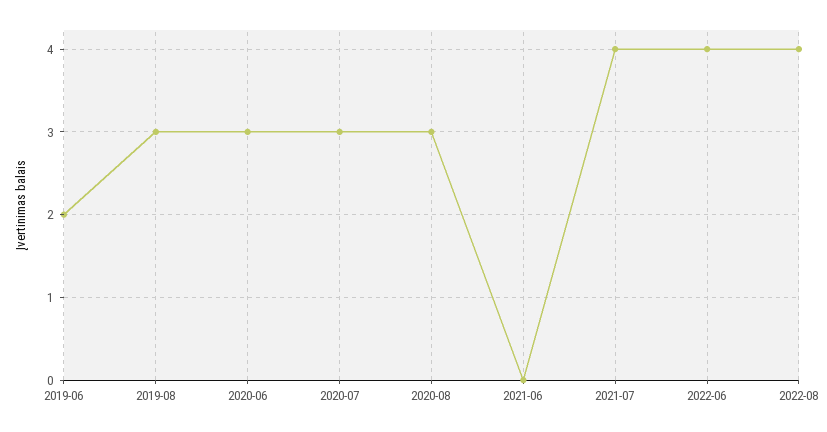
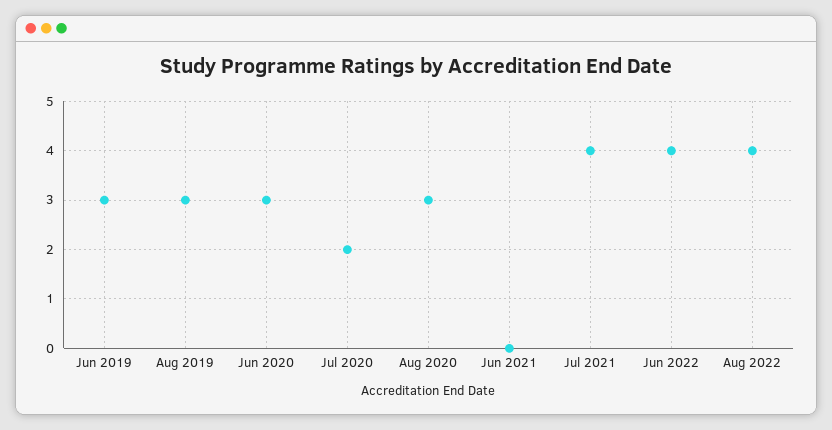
  {
-   "2019-06": 2,
+   "2019-06": 3,
    "2019-08": 3,
    "2020-06": 3,
-   "2020-07": 3,
+   "2020-07": 2,
    "2020-08": 3,
    "2021-06": 0,
    "2021-07": 4,
    "2022-06": 4,
    "2022-08": 4
  }

